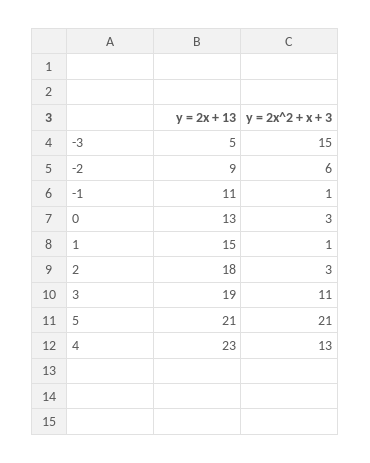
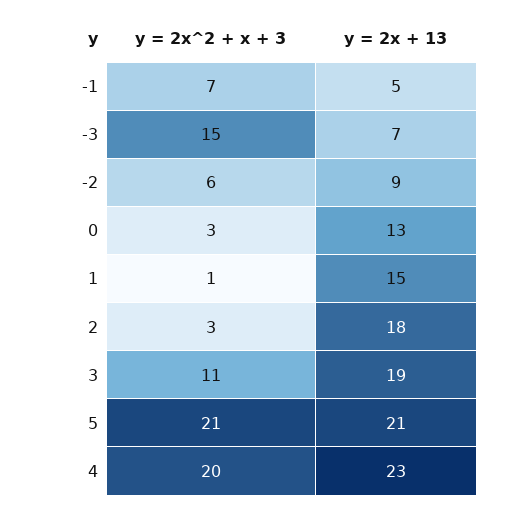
  {
    "y = 2x + 13": {
-     "-3": 5,
+     "-3": 7,
      "-2": 9,
-     "-1": 11,
+     "-1": 5,
      "0": 13,
      "1": 15,
      "2": 18,
      "3": 19,
      "5": 21,
      "4": 23
    },
    "y = 2x^2 + x + 3": {
      "-3": 15,
      "-2": 6,
-     "-1": 1,
+     "-1": 7,
      "0": 3,
      "1": 1,
      "2": 3,
      "3": 11,
      "5": 21,
-     "4": 13
+     "4": 20
    }
  }

